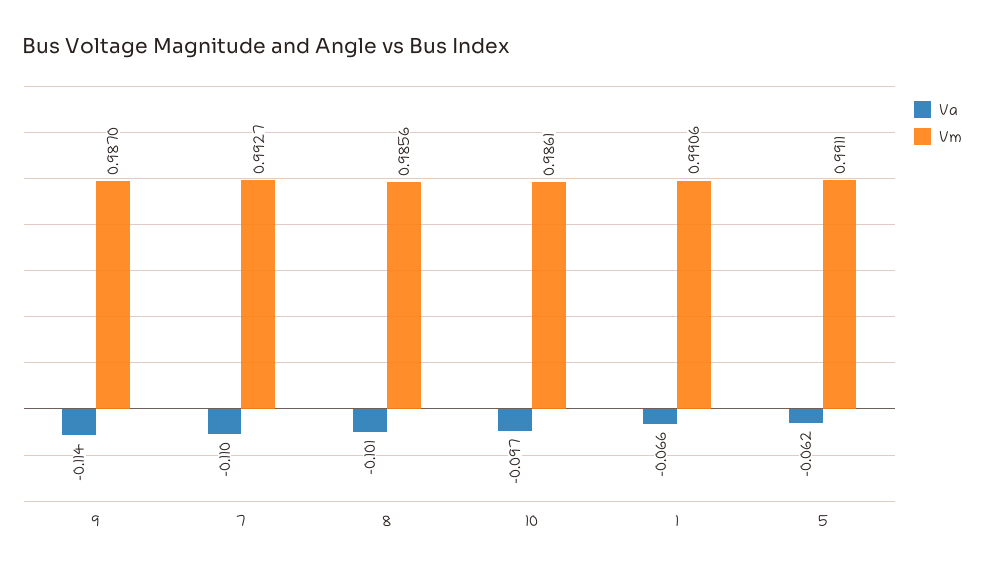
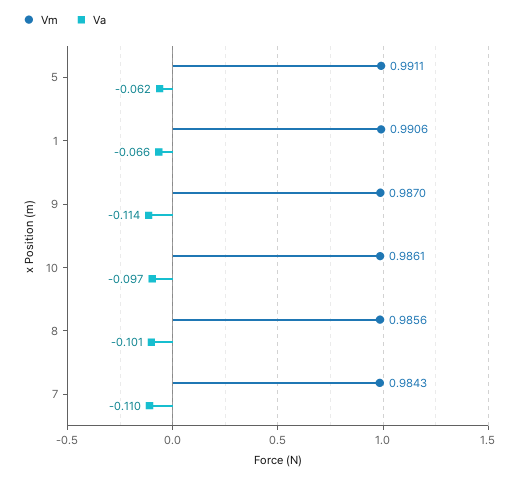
  {
    "Va": {
      "9": -0.114,
      "7": -0.11,
      "8": -0.101,
      "10": -0.097,
      "1": -0.066,
      "5": -0.062
    },
    "Vm": {
      "9": 0.987,
-     "7": 0.9927,
+     "7": 0.9843,
      "8": 0.9856,
      "10": 0.9861,
      "1": 0.9906,
      "5": 0.9911
    }
  }

